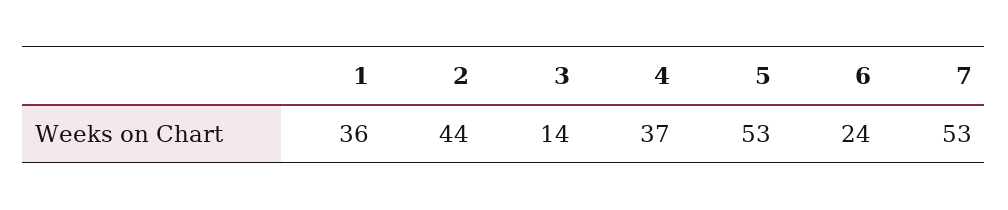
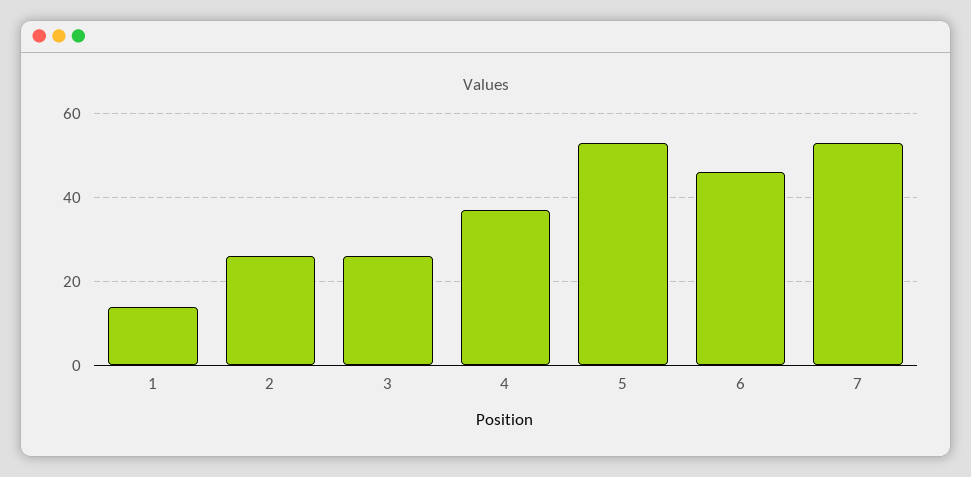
  {
-   "1": 36,
+   "1": 15,
-   "2": 44,
+   "2": 25,
-   "3": 14,
+   "3": 25,
    "4": 37,
    "5": 53,
-   "6": 24,
+   "6": 45,
    "7": 53
  }

